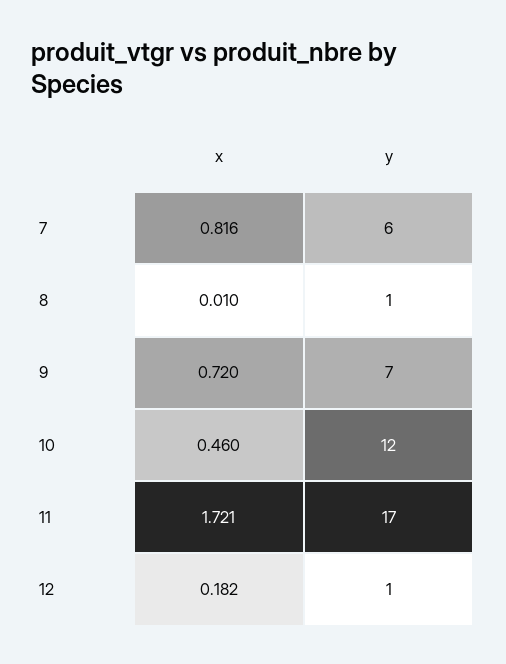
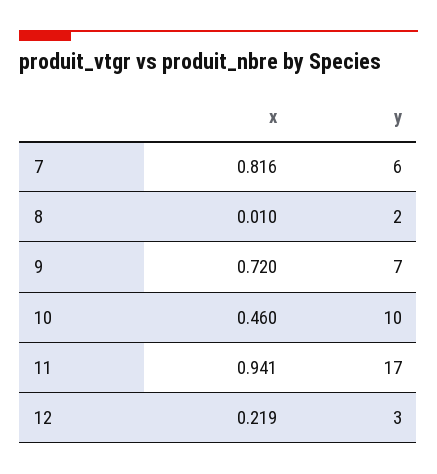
  {
    "x": {
      "7": 0.816,
      "8": 0.01,
      "9": 0.72,
      "10": 0.46,
-     "11": 1.721,
+     "11": 0.941,
-     "12": 0.182
+     "12": 0.219
    },
    "y": {
      "7": 6,
-     "8": 1,
+     "8": 2,
      "9": 7,
-     "10": 12,
+     "10": 10,
      "11": 17,
-     "12": 1
+     "12": 3
    }
  }

